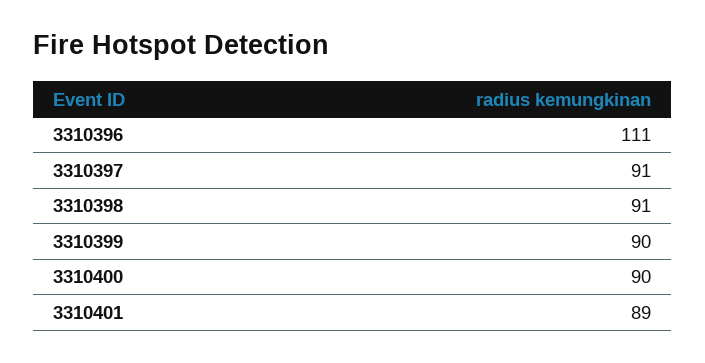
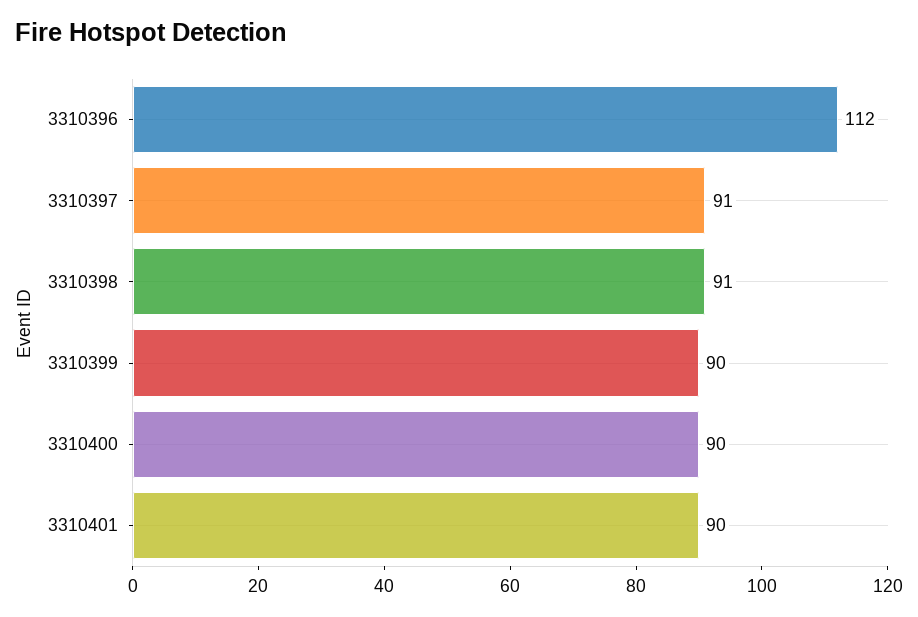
  {
-   "3310396": 111,
+   "3310396": 112,
    "3310397": 91,
    "3310398": 91,
    "3310399": 90,
    "3310400": 90,
-   "3310401": 89
+   "3310401": 90
  }

